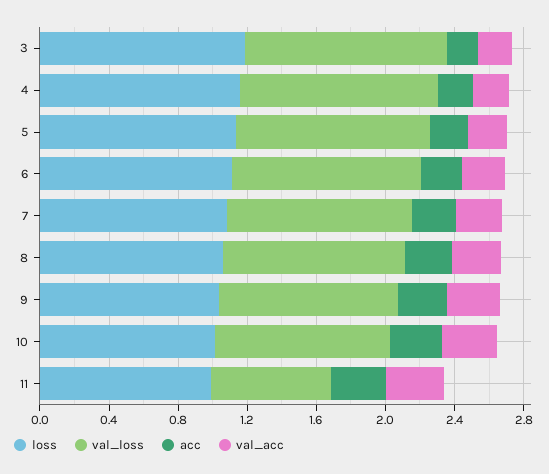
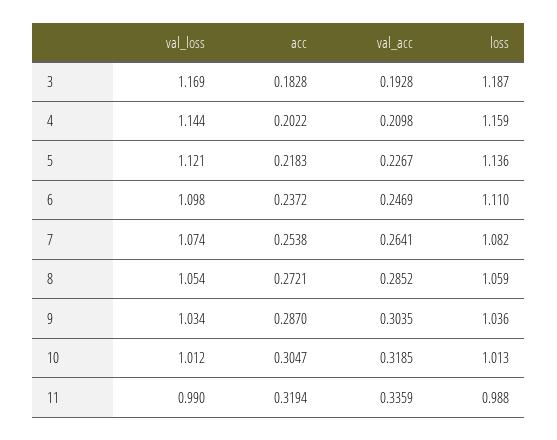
  {
    "loss": {
      "3": 1.187,
      "4": 1.159,
      "5": 1.136,
      "6": 1.11,
      "7": 1.082,
      "8": 1.059,
      "9": 1.036,
      "10": 1.013,
      "11": 0.988
    },
    "val_loss": {
      "3": 1.169,
      "4": 1.144,
      "5": 1.121,
      "6": 1.098,
      "7": 1.074,
      "8": 1.054,
      "9": 1.034,
      "10": 1.012,
-     "11": 0.7
+     "11": 0.99
    },
    "acc": {
      "3": 0.1828,
      "4": 0.2022,
      "5": 0.2183,
      "6": 0.2372,
      "7": 0.2538,
      "8": 0.2721,
      "9": 0.287,
      "10": 0.3047,
      "11": 0.3194
    },
    "val_acc": {
      "3": 0.1928,
      "4": 0.2098,
      "5": 0.2267,
      "6": 0.2469,
      "7": 0.2641,
      "8": 0.2852,
      "9": 0.3035,
      "10": 0.3185,
      "11": 0.3359
    }
  }

